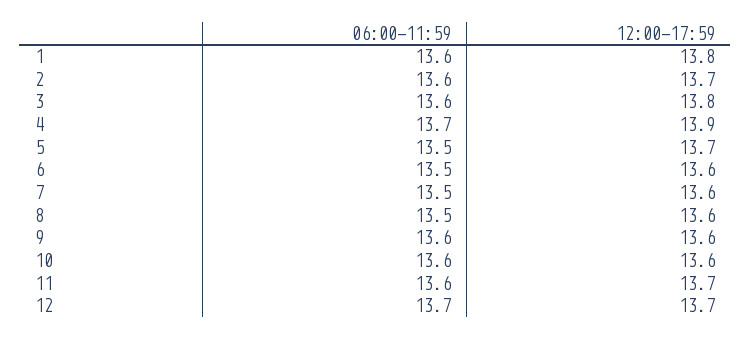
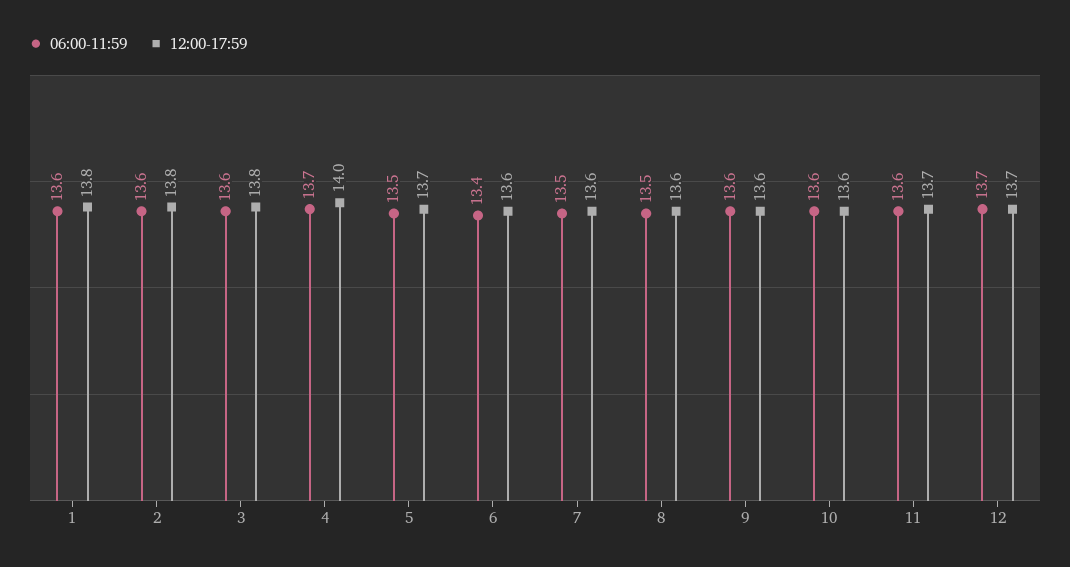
  {
    "06:00-11:59": {
      "1": 13.6,
      "2": 13.6,
      "3": 13.6,
      "4": 13.7,
      "5": 13.5,
-     "6": 13.5,
+     "6": 13.4,
      "7": 13.5,
      "8": 13.5,
      "9": 13.6,
      "10": 13.6,
      "11": 13.6,
      "12": 13.7
    },
    "12:00-17:59": {
      "1": 13.8,
-     "2": 13.7,
+     "2": 13.8,
      "3": 13.8,
-     "4": 13.9,
+     "4": 14,
      "5": 13.7,
      "6": 13.6,
      "7": 13.6,
      "8": 13.6,
      "9": 13.6,
      "10": 13.6,
      "11": 13.7,
      "12": 13.7
    }
  }

